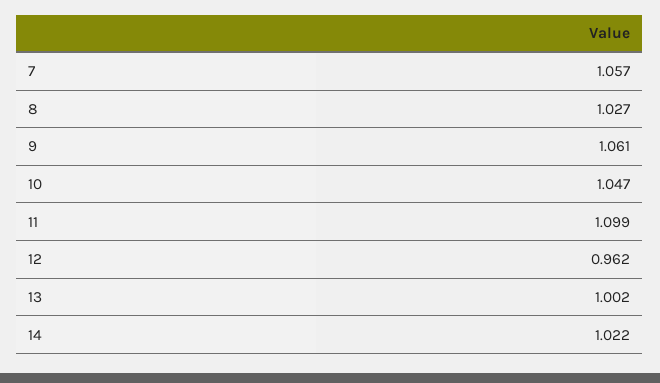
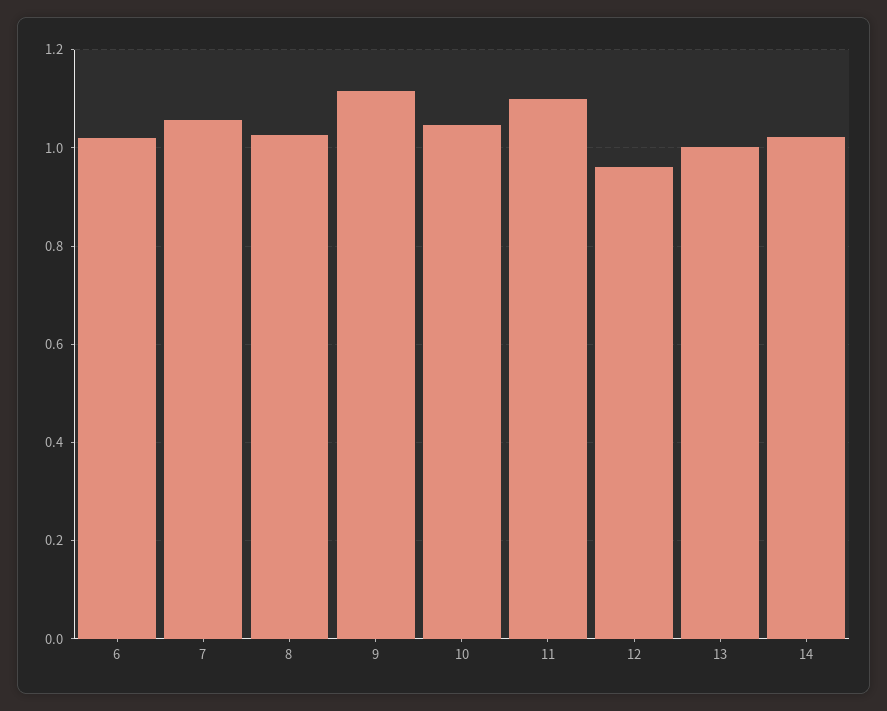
  {
    "7": 1.057,
    "8": 1.027,
-   "9": 1.061,
+   "9": 1.12,
    "10": 1.047,
    "11": 1.099,
    "12": 0.962,
    "13": 1.002,
-   "14": 1.022
+   "14": 1.022,
+   "6": 1.02
  }

